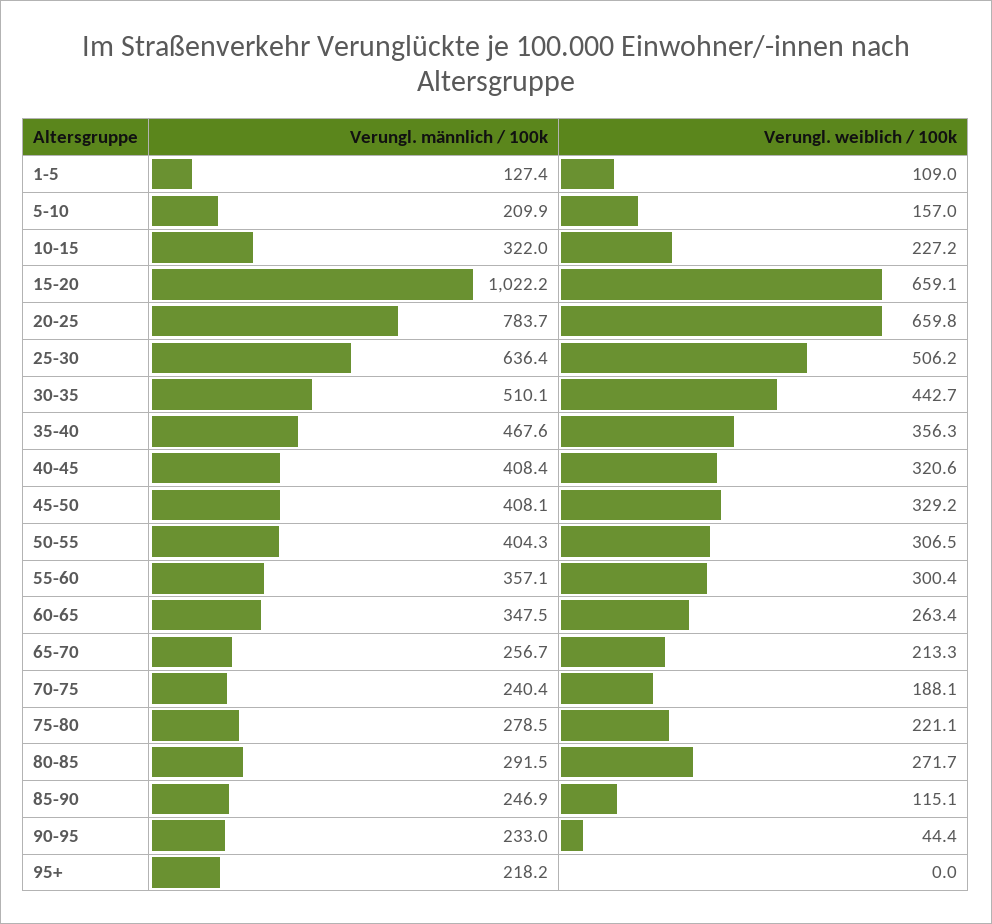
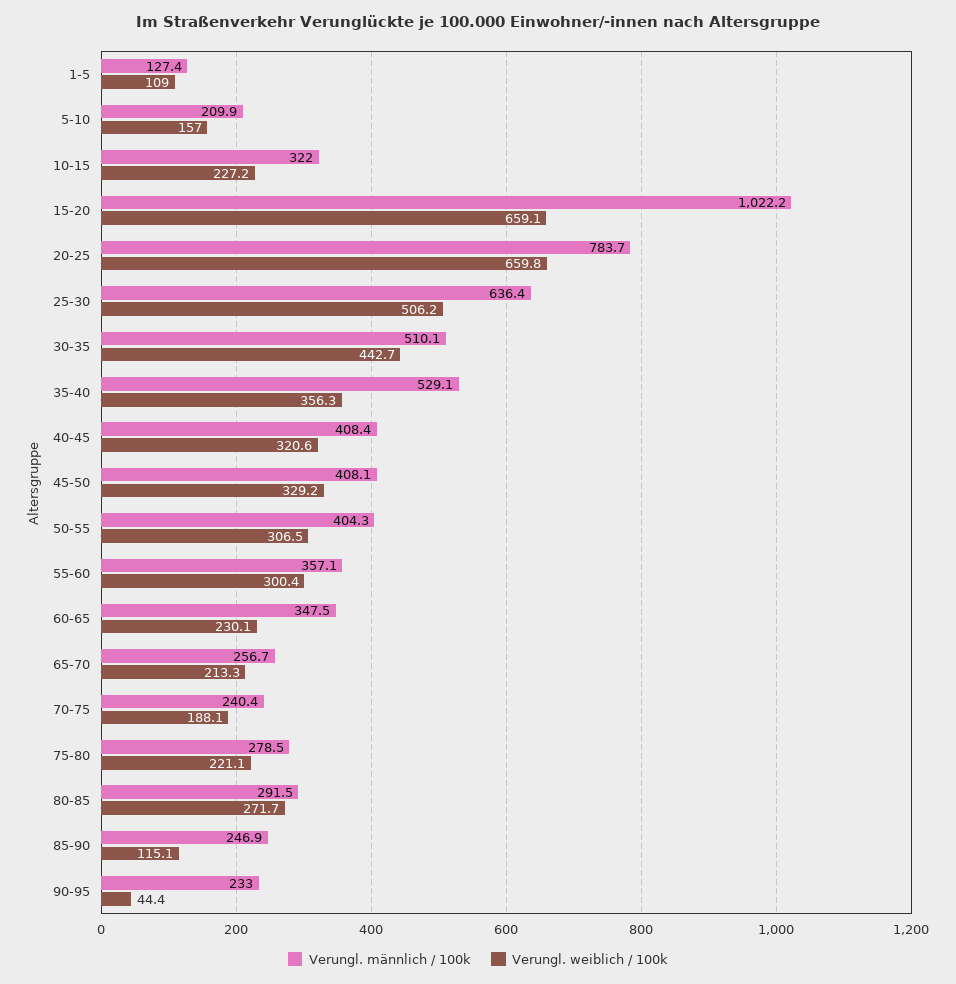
  {
    "Verungl. männlich / 100k": {
      "1-5": 127.4,
      "5-10": 209.9,
      "10-15": 322,
      "15-20": 1022.2,
      "20-25": 783.7,
      "25-30": 636.4,
      "30-35": 510.1,
-     "35-40": 467.6,
+     "35-40": 529.1,
      "40-45": 408.4,
      "45-50": 408.1,
      "50-55": 404.3,
      "55-60": 357.1,
      "60-65": 347.5,
      "65-70": 256.7,
      "70-75": 240.4,
      "75-80": 278.5,
      "80-85": 291.5,
      "85-90": 246.9,
-     "90-95": 233,
+     "90-95": 233
-     "95+": 218.2
    },
    "Verungl. weiblich / 100k": {
      "1-5": 109,
      "5-10": 157,
      "10-15": 227.2,
      "15-20": 659.1,
      "20-25": 659.8,
      "25-30": 506.2,
      "30-35": 442.7,
      "35-40": 356.3,
      "40-45": 320.6,
      "45-50": 329.2,
      "50-55": 306.5,
      "55-60": 300.4,
-     "60-65": 263.4,
+     "60-65": 230.1,
      "65-70": 213.3,
      "70-75": 188.1,
      "75-80": 221.1,
      "80-85": 271.7,
      "85-90": 115.1,
-     "90-95": 44.4,
+     "90-95": 44.4
-     "95+": 0
    }
  }

